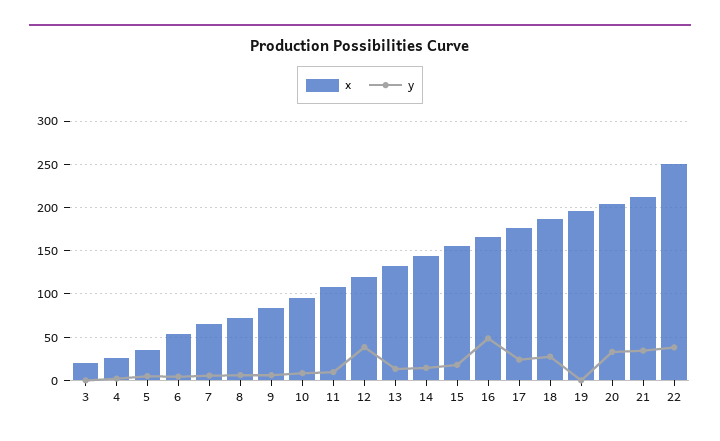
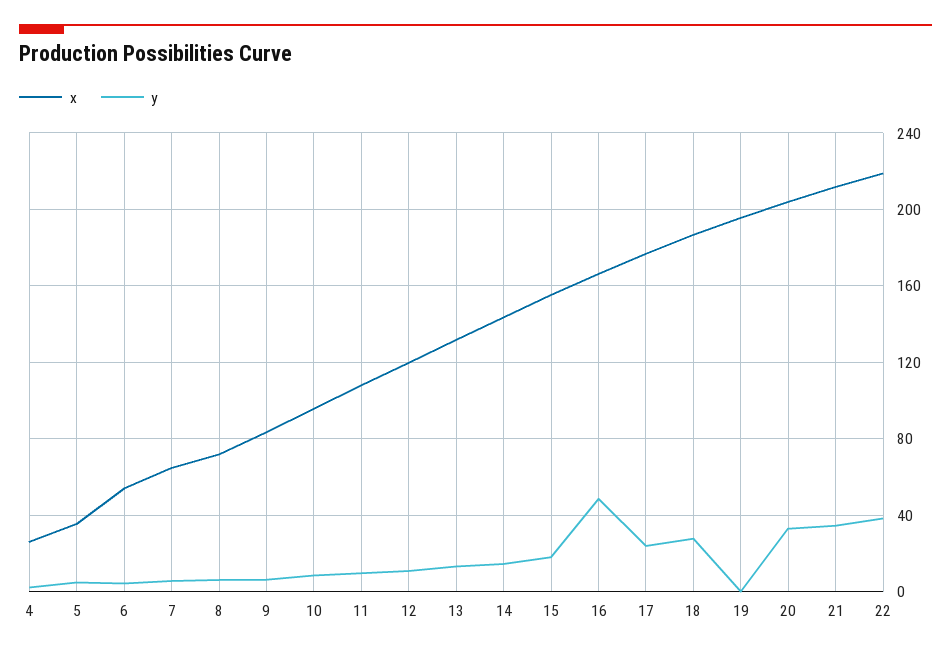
  {
    "x": {
-     "3": 20,
      "4": 25,
      "5": 35,
      "6": 55,
      "7": 65,
      "8": 70,
      "9": 85,
      "10": 95,
      "11": 110,
      "12": 120,
      "13": 130,
      "14": 145,
      "15": 155,
      "16": 165,
      "17": 175,
      "18": 185,
      "19": 195,
      "20": 205,
      "21": 210,
-     "22": 250
+     "22": 220
    },
    "y": {
-     "3": 0,
      "4": 0,
      "5": 5,
      "6": 5,
      "7": 5,
      "8": 5,
      "9": 5,
      "10": 10,
      "11": 10,
-     "12": 40,
+     "12": 10,
      "13": 15,
      "14": 15,
      "15": 20,
      "16": 50,
      "17": 25,
      "18": 30,
      "19": 0,
      "20": 35,
      "21": 35,
      "22": 40
    }
  }

